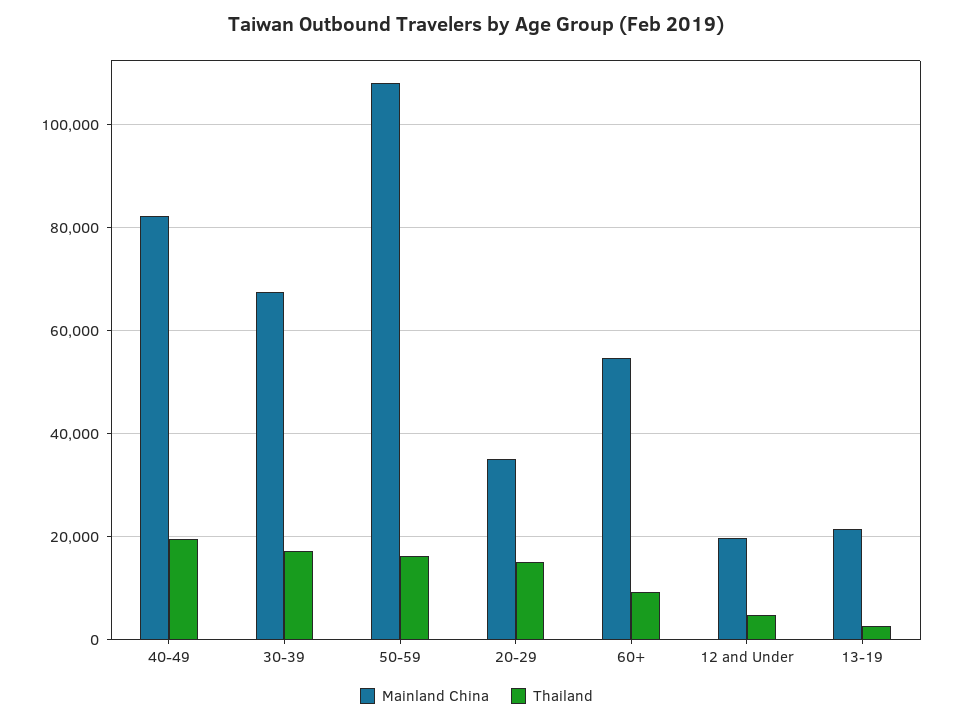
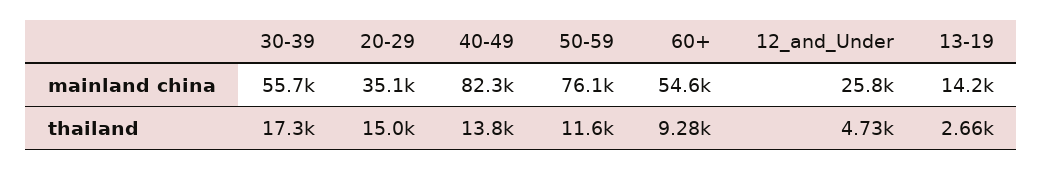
  {
    "Mainland China": {
      "40-49": 82300,
-     "30-39": 68000,
+     "30-39": 55700,
-     "50-59": 108000,
+     "50-59": 76100,
      "20-29": 35100,
      "60+": 54600,
-     "12 and Under": 20000,
+     "12 and Under": 25800,
-     "13-19": 22000
+     "13-19": 14200
    },
    "Thailand": {
-     "40-49": 20000,
+     "40-49": 13800,
      "30-39": 17300,
-     "50-59": 16000,
+     "50-59": 11600,
      "20-29": 15000,
      "60+": 9280,
      "12 and Under": 4730,
      "13-19": 2660
    }
  }

